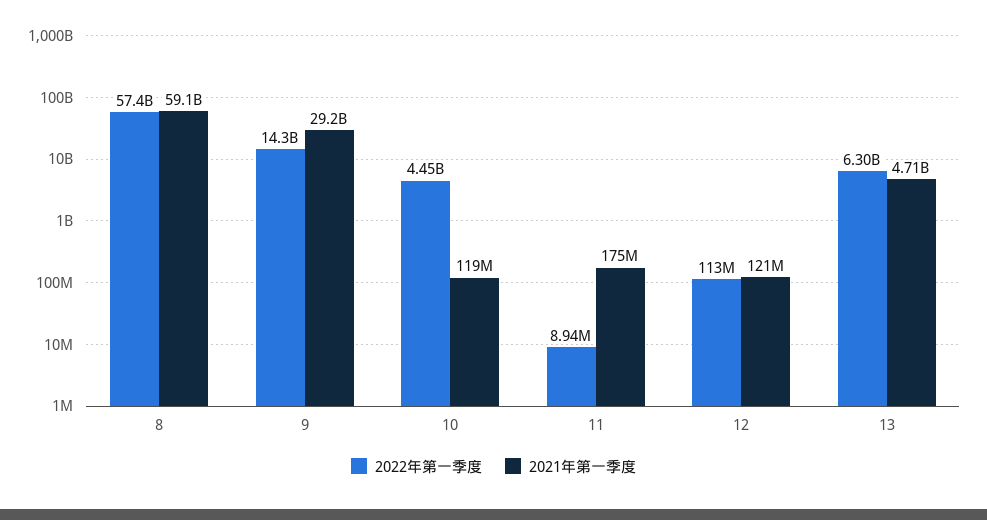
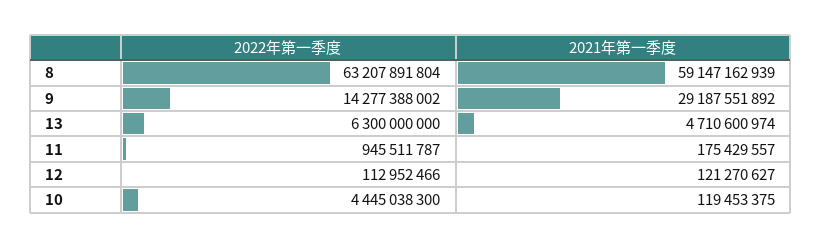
  {
    "2022年第一季度": {
-     "8": 57400000000,
+     "8": 63207891804,
      "9": 14277388002,
      "10": 4445038300,
-     "11": 8940000,
+     "11": 945511787,
      "12": 112952466,
      "13": 6300000000
    },
    "2021年第一季度": {
      "8": 59147162939,
      "9": 29187551892,
      "10": 119453375,
      "11": 175429557,
      "12": 121270627,
      "13": 4710600974
    }
  }

